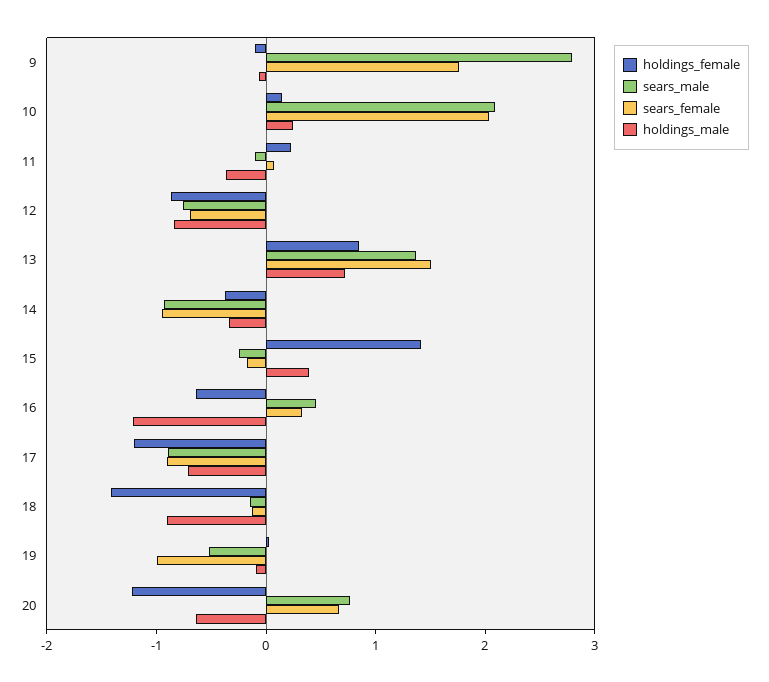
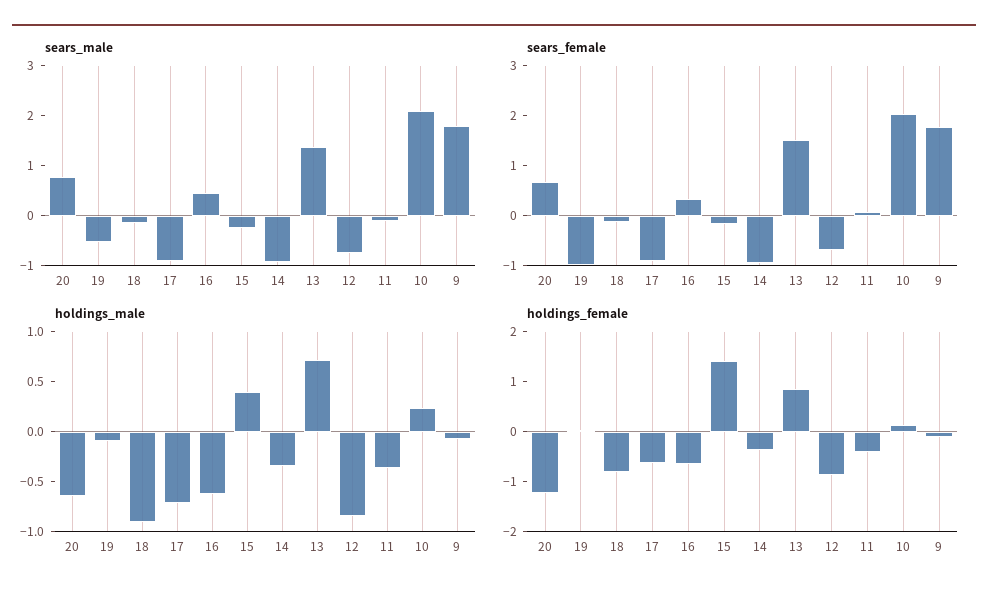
  {
    "holdings_female": {
      "9": -0.2,
      "10": 0.2,
-     "11": 0.2,
+     "11": -0.4,
      "12": -0.8,
      "13": 0.8,
      "14": -0.4,
      "15": 1.4,
      "16": -0.6,
-     "17": -1.2,
+     "17": -0.6,
-     "18": -1.4,
+     "18": -0.8,
      "19": 0,
      "20": -1.2
    },
    "sears_male": {
-     "9": 2.8,
+     "9": 1.8,
      "10": 2,
      "11": -0.2,
      "12": -0.8,
      "13": 1.4,
      "14": -1,
      "15": -0.2,
      "16": 0.4,
      "17": -0.8,
      "18": -0.2,
      "19": -0.6,
      "20": 0.8
    },
    "sears_female": {
      "9": 1.8,
      "10": 2,
      "11": 0,
      "12": -0.6,
      "13": 1.6,
      "14": -1,
      "15": -0.2,
      "16": 0.4,
      "17": -1,
      "18": -0.2,
      "19": -1,
      "20": 0.6
    },
    "holdings_male": {
      "9": -0.1,
      "10": 0.2,
      "11": -0.4,
      "12": -0.8,
      "13": 0.7,
      "14": -0.3,
      "15": 0.4,
-     "16": -1.2,
+     "16": -0.6,
      "17": -0.7,
      "18": -0.9,
      "19": -0.1,
      "20": -0.6
    }
  }

